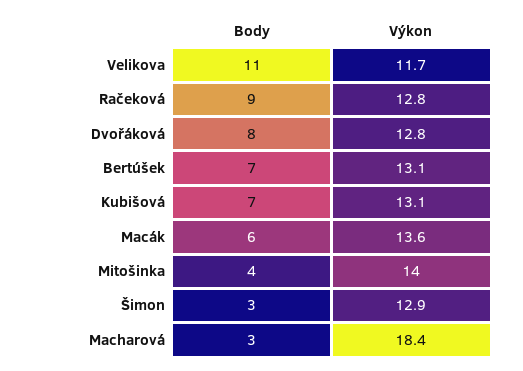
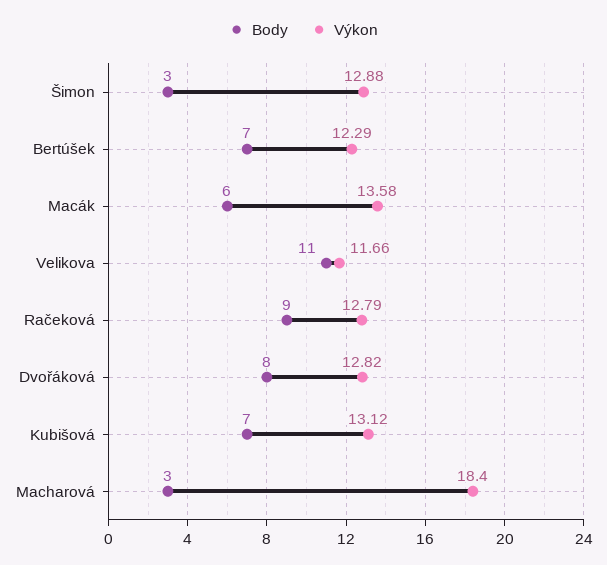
  {
    "Body": {
      "Velikova": 11,
      "Račeková": 9,
      "Dvořáková": 8,
      "Bertúšek": 7,
      "Kubišová": 7,
      "Macák": 6,
-     "Mitošinka": 4,
      "Šimon": 3,
      "Macharová": 3
    },
    "Výkon": {
      "Velikova": 11.66,
      "Račeková": 12.79,
      "Dvořáková": 12.82,
-     "Bertúšek": 13.1,
+     "Bertúšek": 12.29,
      "Kubišová": 13.12,
      "Macák": 13.58,
-     "Mitošinka": 14,
      "Šimon": 12.88,
      "Macharová": 18.4
    }
  }

